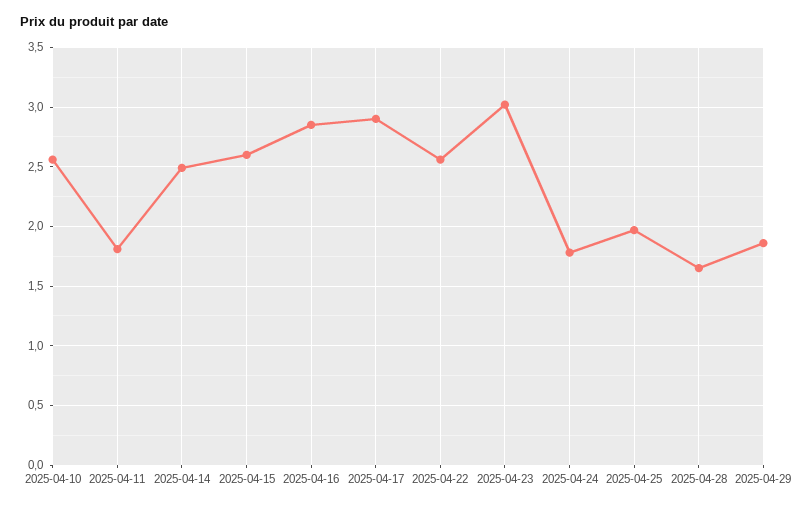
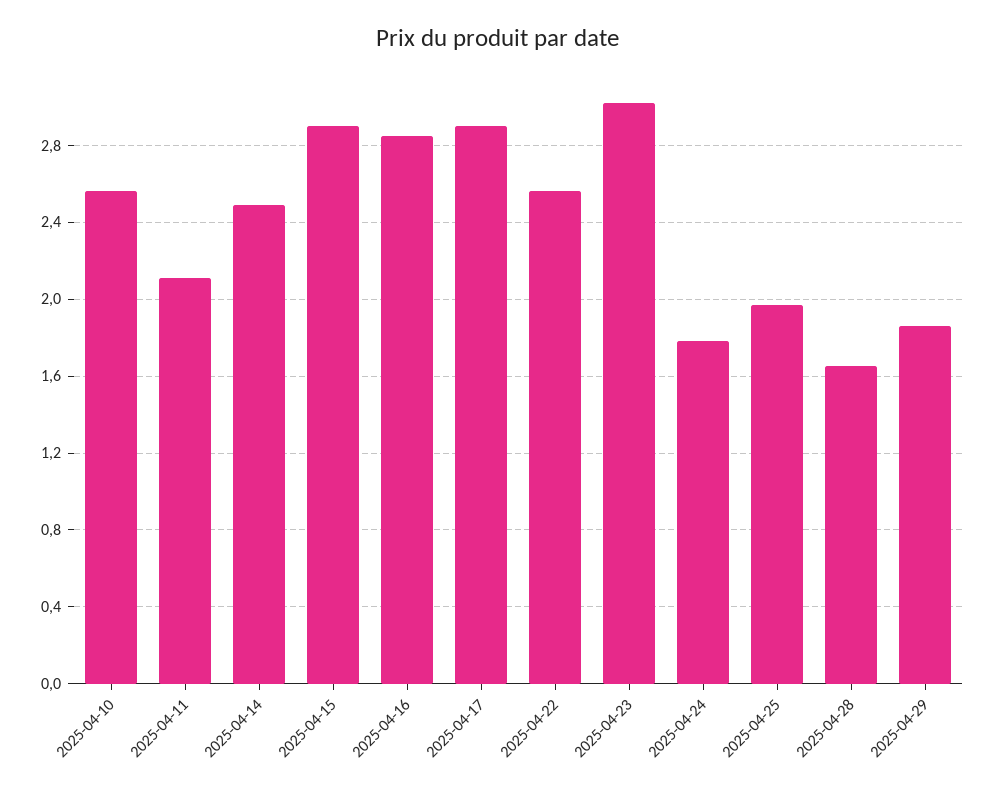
  {
    "2025-04-10": 2.55,
-   "2025-04-11": 1.8,
+   "2025-04-11": 2.1,
    "2025-04-14": 2.5,
-   "2025-04-15": 2.6,
+   "2025-04-15": 2.9,
    "2025-04-16": 2.85,
    "2025-04-17": 2.9,
    "2025-04-22": 2.55,
    "2025-04-23": 3,
    "2025-04-24": 1.8,
    "2025-04-25": 1.95,
    "2025-04-28": 1.65,
    "2025-04-29": 1.85
  }

